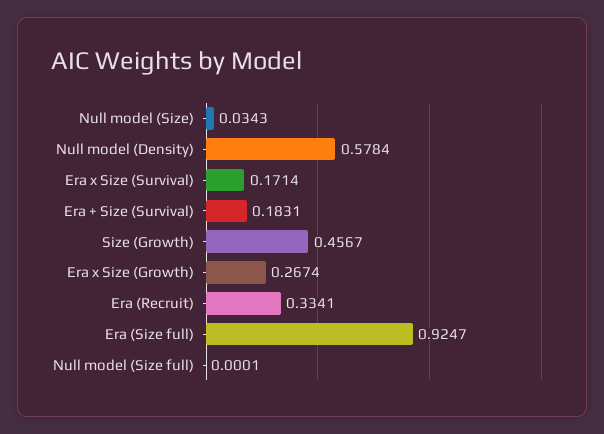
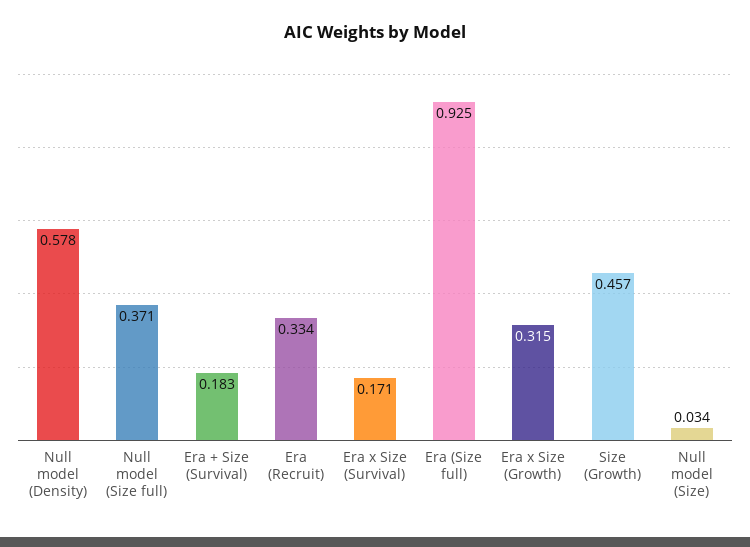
  {
    "Null model (Size)": 0.0343,
    "Null model (Density)": 0.5784,
    "Era x Size (Survival)": 0.1714,
    "Era + Size (Survival)": 0.1831,
    "Size (Growth)": 0.4567,
-   "Era x Size (Growth)": 0.2674,
+   "Era x Size (Growth)": 0.315,
    "Era (Recruit)": 0.3341,
    "Era (Size full)": 0.9247,
-   "Null model (Size full)": 0.0001
+   "Null model (Size full)": 0.371
  }

